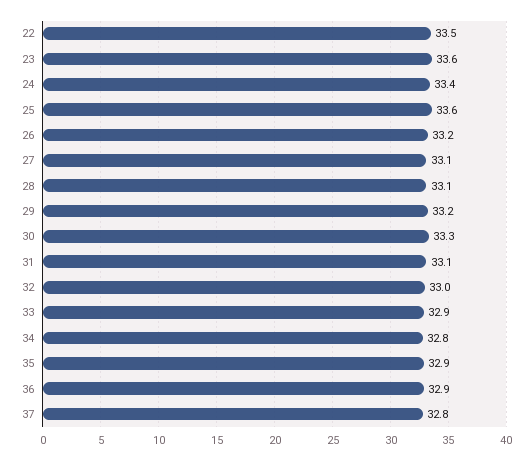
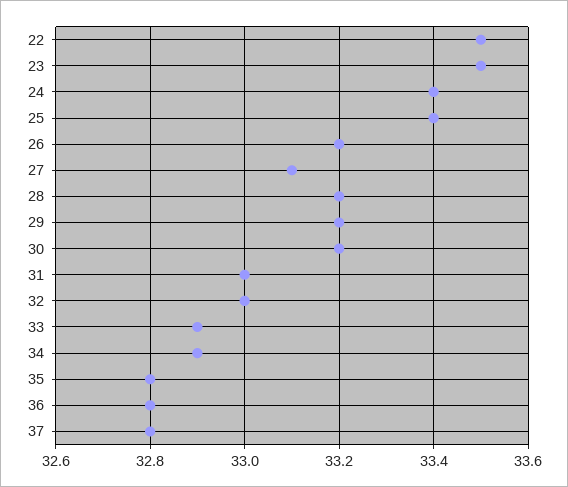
  {
    "22": 33.5,
-   "23": 33.6,
+   "23": 33.5,
    "24": 33.4,
-   "25": 33.6,
+   "25": 33.4,
    "26": 33.2,
    "27": 33.1,
-   "28": 33.1,
+   "28": 33.2,
    "29": 33.2,
-   "30": 33.3,
+   "30": 33.2,
-   "31": 33.1,
+   "31": 33,
    "32": 33,
    "33": 32.9,
-   "34": 32.8,
+   "34": 32.9,
-   "35": 32.9,
+   "35": 32.8,
-   "36": 32.9,
+   "36": 32.8,
    "37": 32.8
  }

